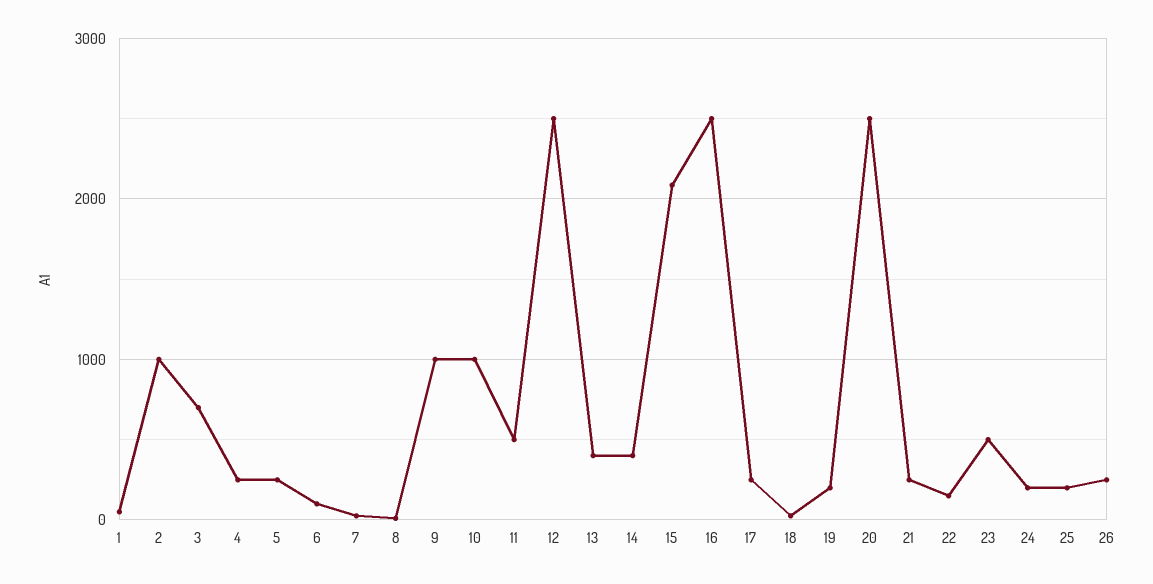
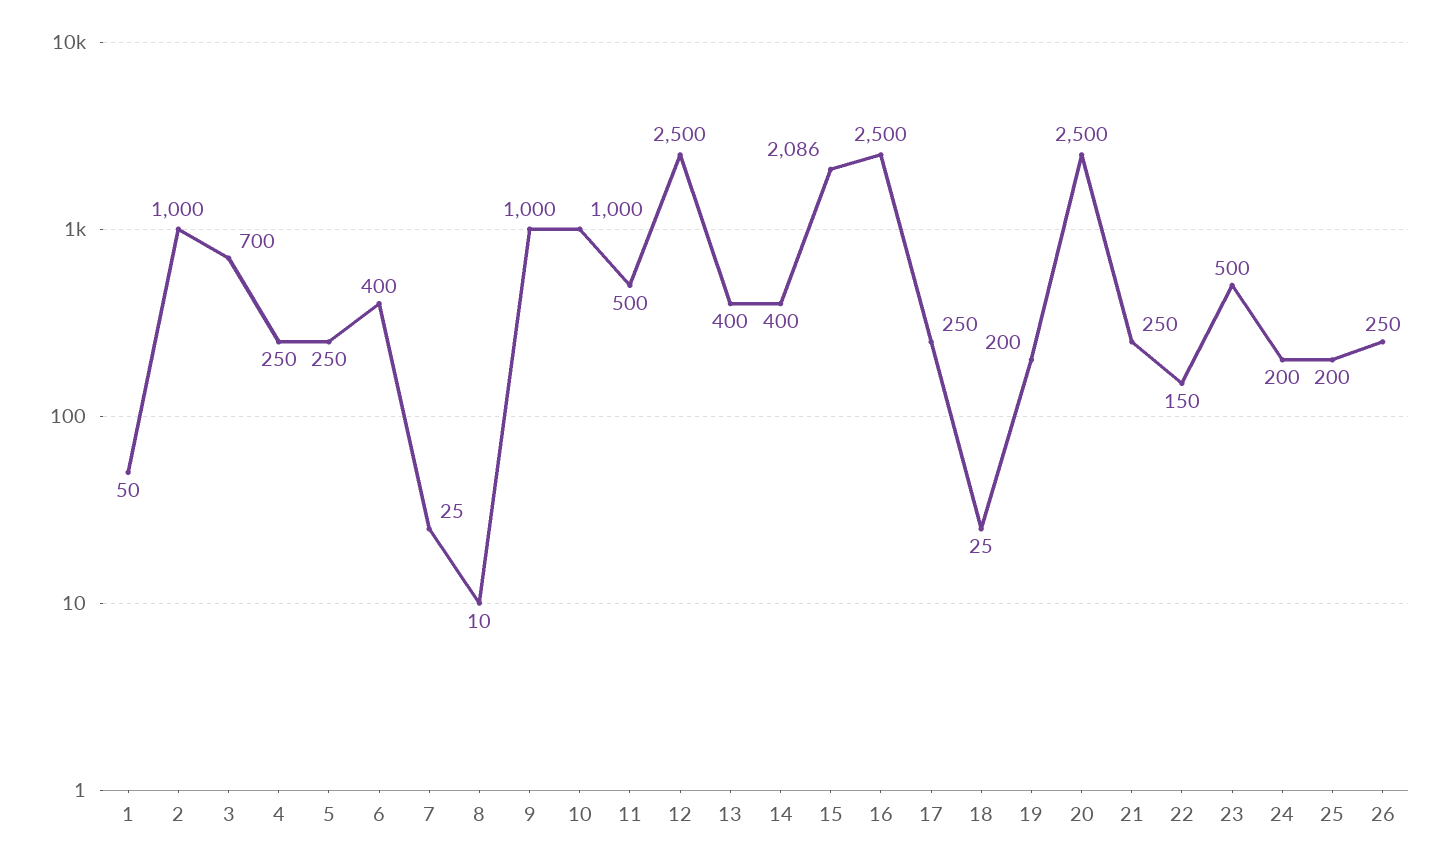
  {
    "1": 50,
    "2": 1000,
    "3": 700,
    "4": 250,
    "5": 250,
-   "6": 100,
+   "6": 400,
    "7": 25,
    "8": 10,
    "9": 1000,
    "10": 1000,
    "11": 500,
    "12": 2500,
    "13": 400,
    "14": 400,
    "15": 2086,
    "16": 2500,
    "17": 250,
    "18": 25,
    "19": 200,
    "20": 2500,
    "21": 250,
    "22": 150,
    "23": 500,
    "24": 200,
    "25": 200,
    "26": 250
  }

